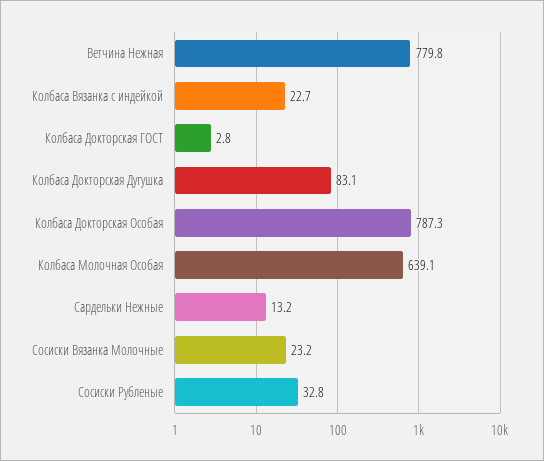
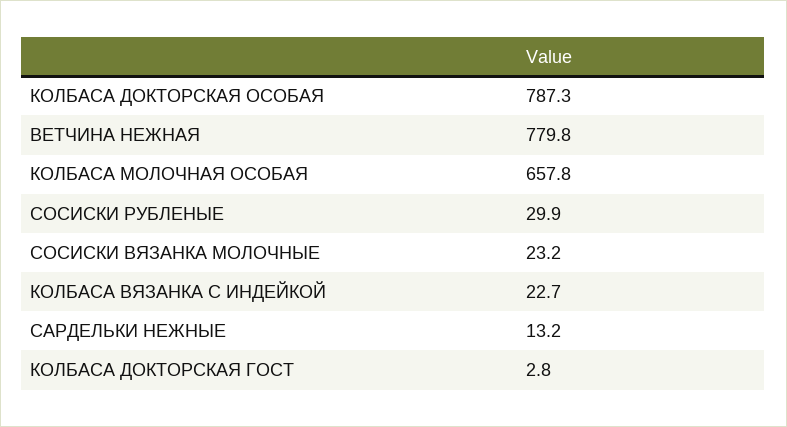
  {
    "Ветчина Нежная": 779.8,
    "Колбаса Вязанка с индейкой": 22.7,
    "Колбаса Докторская ГОСТ": 2.8,
-   "Колбаса Докторская Дугушка": 83.1,
    "Колбаса Докторская Особая": 787.3,
-   "Колбаса Молочная Особая": 639.1,
+   "Колбаса Молочная Особая": 657.8,
    "Сардельки Нежные": 13.2,
    "Сосиски Вязанка Молочные": 23.2,
-   "Сосиски Рубленые": 32.8
+   "Сосиски Рубленые": 29.9
  }

